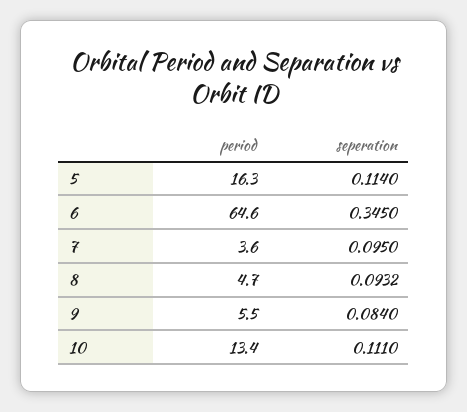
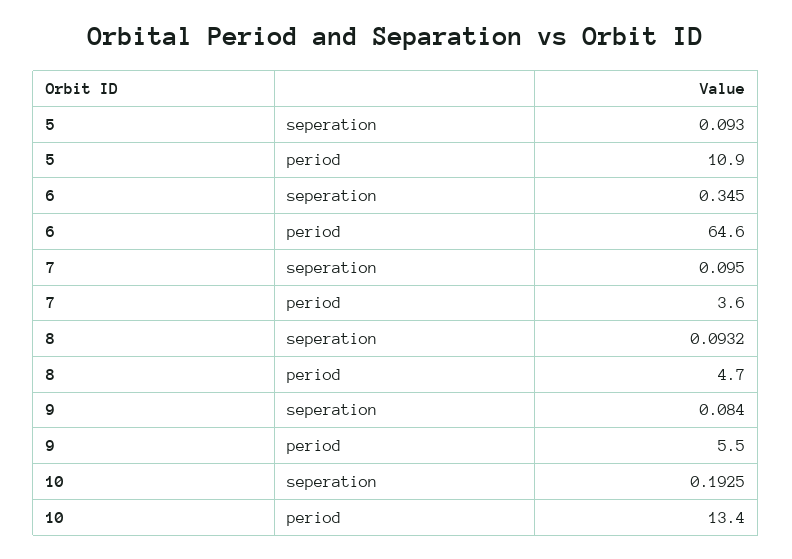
  {
    "period": {
-     "5": 16.3,
+     "5": 10.9,
      "6": 64.6,
      "7": 3.6,
      "8": 4.7,
      "9": 5.5,
      "10": 13.4
    },
    "seperation": {
-     "5": 0.114,
+     "5": 0.093,
      "6": 0.345,
      "7": 0.095,
      "8": 0.0932,
      "9": 0.084,
-     "10": 0.111
+     "10": 0.1925
    }
  }

